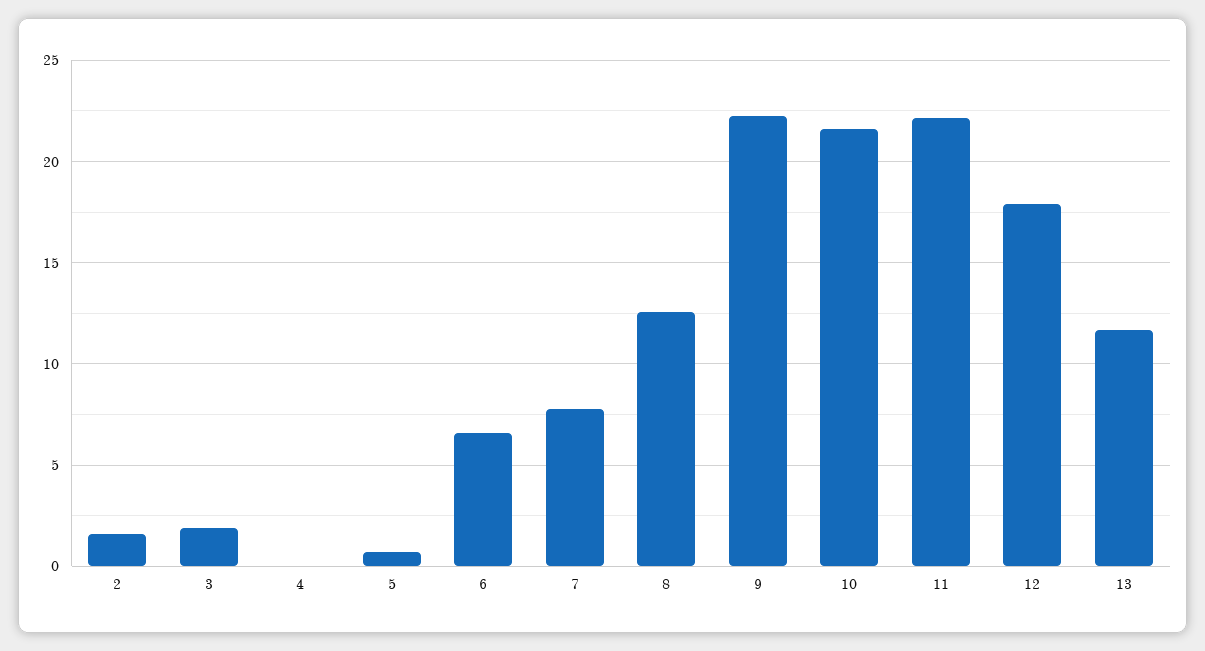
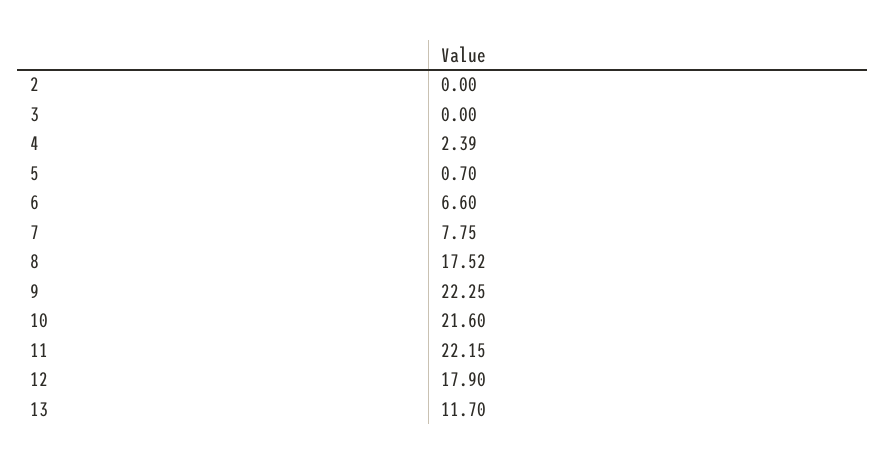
  {
-   "2": 1.5,
+   "2": 0,
-   "3": 2,
+   "3": 0,
-   "4": 0,
+   "4": 2.39,
    "5": 0.7,
    "6": 6.6,
    "7": 7.75,
-   "8": 12.5,
+   "8": 17.52,
    "9": 22.25,
    "10": 21.6,
    "11": 22.15,
    "12": 17.9,
    "13": 11.7
  }

